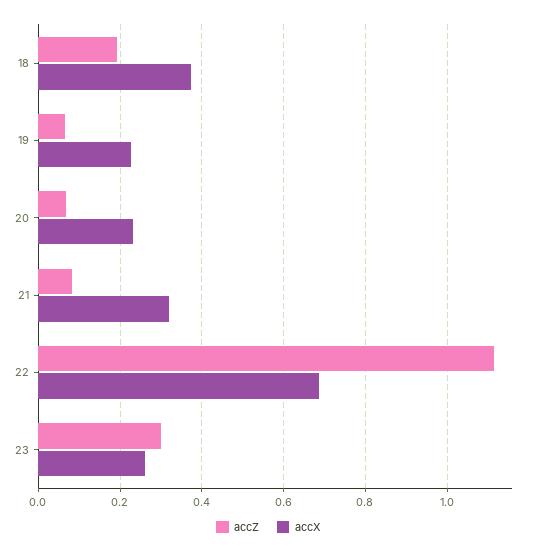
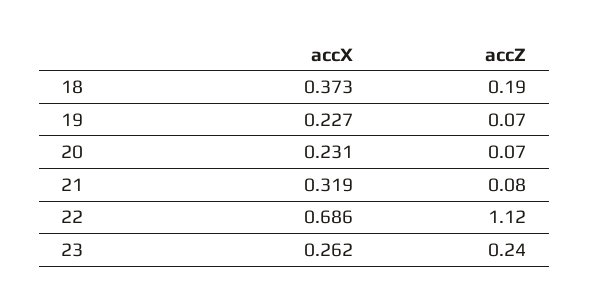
  {
    "accZ": {
      "18": 0.19,
      "19": 0.07,
      "20": 0.07,
      "21": 0.08,
      "22": 1.12,
-     "23": 0.3
+     "23": 0.24
    },
    "accX": {
      "18": 0.373,
      "19": 0.227,
      "20": 0.231,
      "21": 0.319,
      "22": 0.686,
      "23": 0.262
    }
  }

